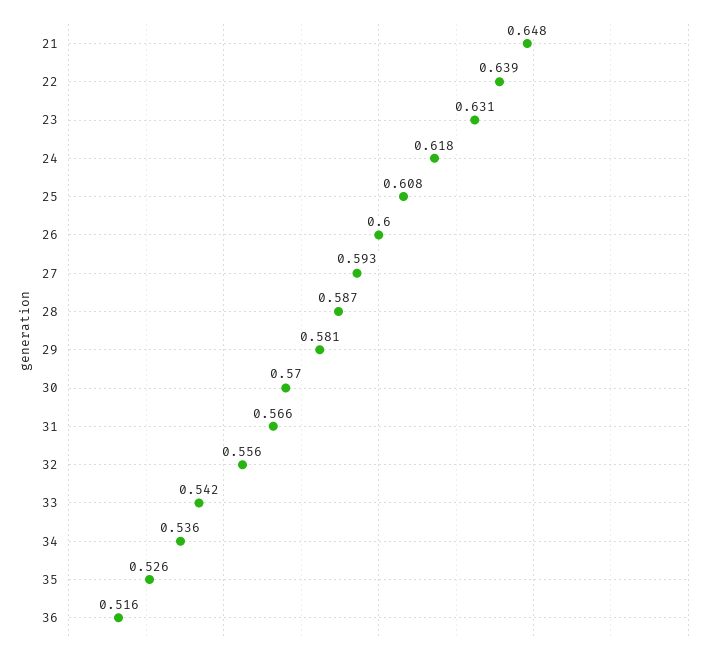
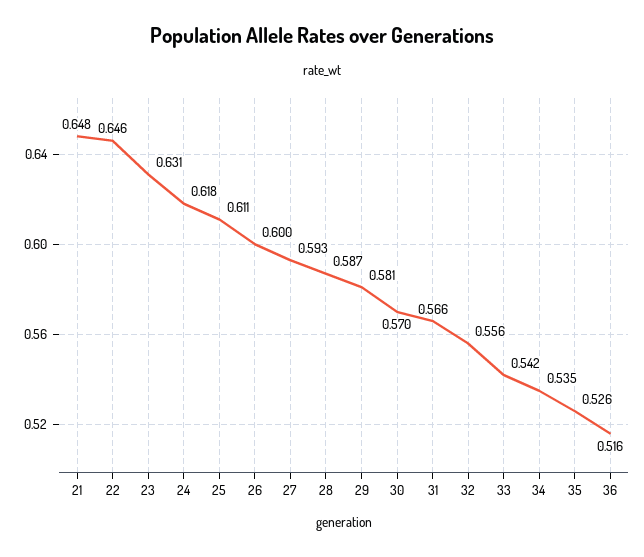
  {
    "21": 0.648,
-   "22": 0.639,
+   "22": 0.646,
    "23": 0.631,
    "24": 0.618,
-   "25": 0.608,
+   "25": 0.611,
    "26": 0.6,
    "27": 0.593,
    "28": 0.587,
    "29": 0.581,
    "30": 0.57,
    "31": 0.566,
    "32": 0.556,
    "33": 0.542,
-   "34": 0.536,
+   "34": 0.535,
    "35": 0.526,
    "36": 0.516
  }

